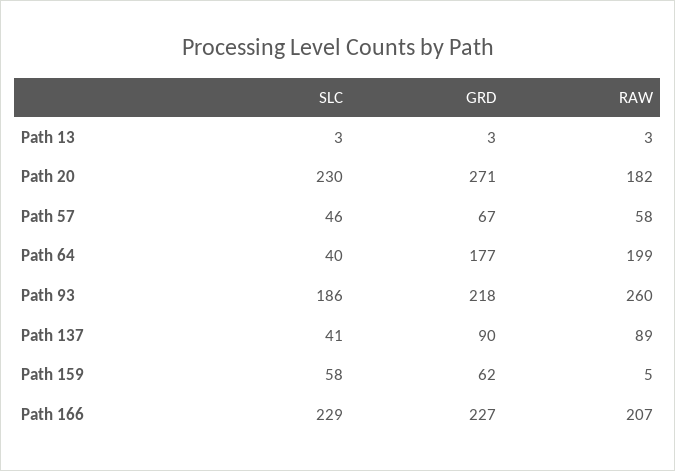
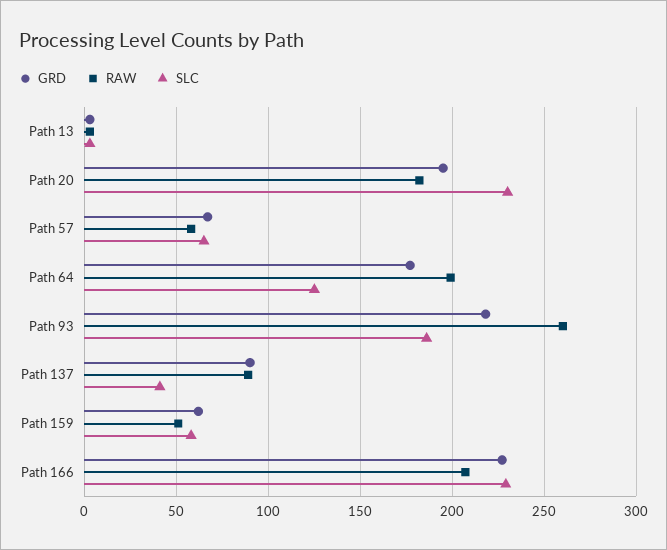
  {
    "SLC": {
      "Path 13": 3,
      "Path 20": 230,
-     "Path 57": 46,
+     "Path 57": 65,
-     "Path 64": 40,
+     "Path 64": 125,
      "Path 93": 186,
      "Path 137": 41,
      "Path 159": 58,
      "Path 166": 229
    },
    "GRD": {
      "Path 13": 3,
-     "Path 20": 271,
+     "Path 20": 195,
      "Path 57": 67,
      "Path 64": 177,
      "Path 93": 218,
      "Path 137": 90,
      "Path 159": 62,
      "Path 166": 227
    },
    "RAW": {
      "Path 13": 3,
      "Path 20": 182,
      "Path 57": 58,
      "Path 64": 199,
      "Path 93": 260,
      "Path 137": 89,
-     "Path 159": 5,
+     "Path 159": 50,
      "Path 166": 207
    }
  }

